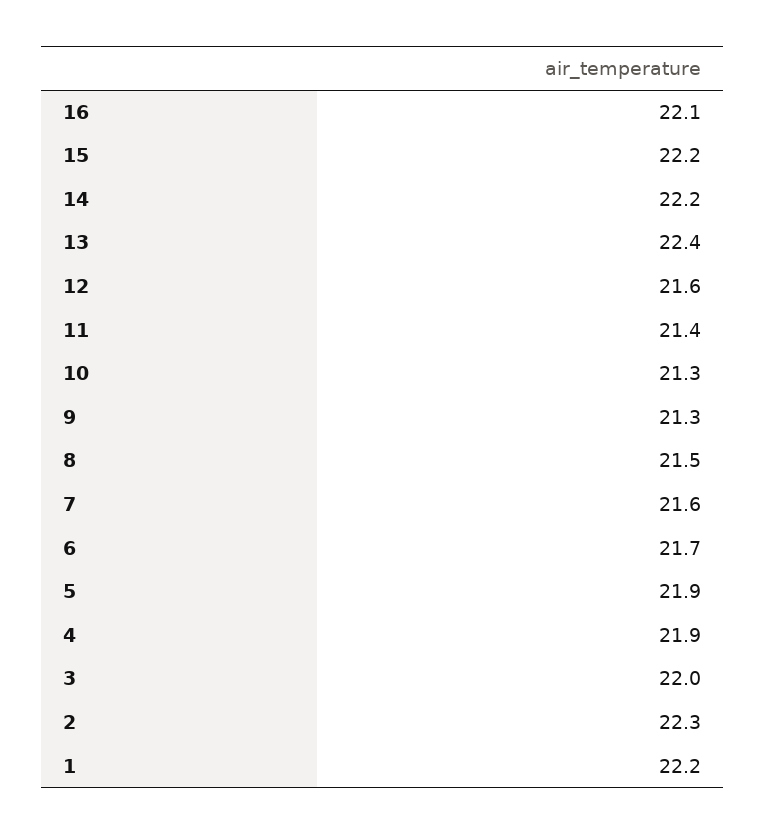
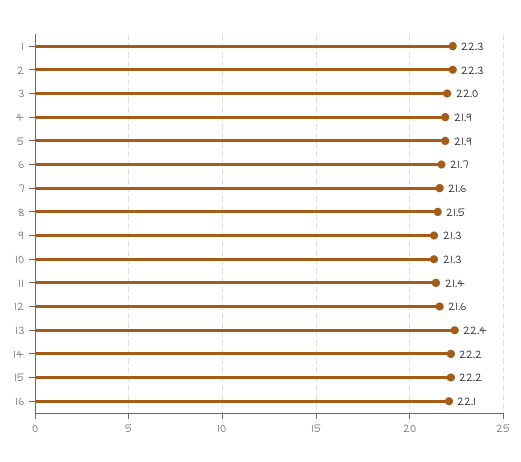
  {
    "16": 22.1,
    "15": 22.2,
    "14": 22.2,
    "13": 22.4,
    "12": 21.6,
    "11": 21.4,
    "10": 21.3,
    "9": 21.3,
    "8": 21.5,
    "7": 21.6,
    "6": 21.7,
    "5": 21.9,
    "4": 21.9,
    "3": 22,
    "2": 22.3,
-   "1": 22.2
+   "1": 22.3
  }

